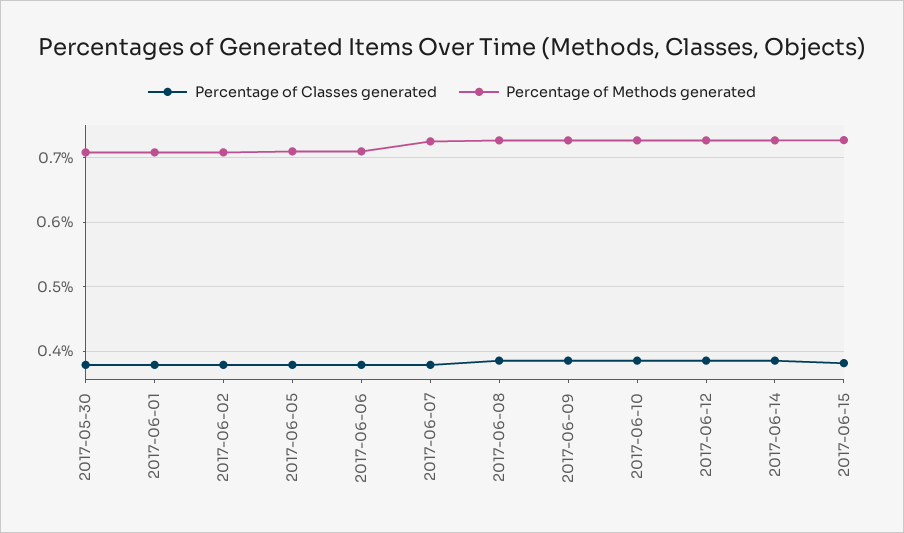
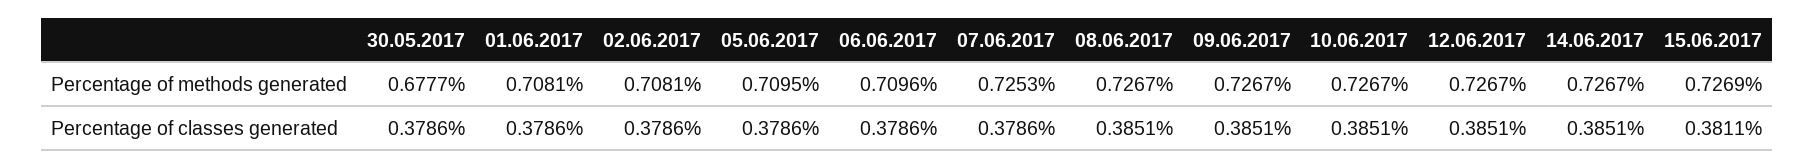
  {
    "Percentage of Classes generated": {
      "2017-05-30": 0.3786,
      "2017-06-01": 0.3786,
      "2017-06-02": 0.3786,
      "2017-06-05": 0.3786,
      "2017-06-06": 0.3786,
      "2017-06-07": 0.3786,
      "2017-06-08": 0.3851,
      "2017-06-09": 0.3851,
      "2017-06-10": 0.3851,
      "2017-06-12": 0.3851,
      "2017-06-14": 0.3851,
      "2017-06-15": 0.3811
    },
    "Percentage of Methods generated": {
-     "2017-05-30": 0.71,
+     "2017-05-30": 0.6777,
      "2017-06-01": 0.7081,
      "2017-06-02": 0.7081,
      "2017-06-05": 0.7095,
      "2017-06-06": 0.7096,
      "2017-06-07": 0.7253,
      "2017-06-08": 0.7267,
      "2017-06-09": 0.7267,
      "2017-06-10": 0.7267,
      "2017-06-12": 0.7267,
      "2017-06-14": 0.7267,
      "2017-06-15": 0.7269
    }
  }

